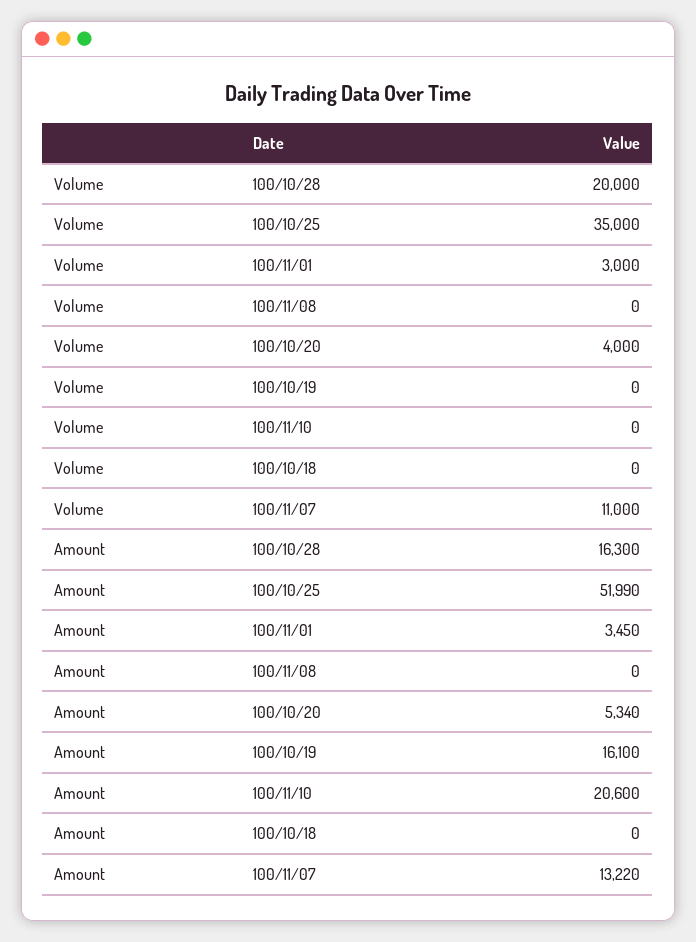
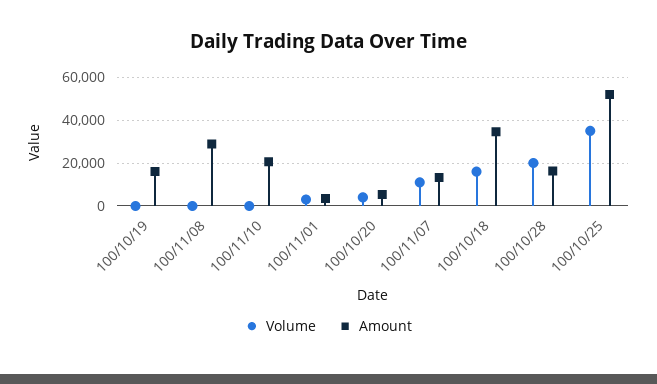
  {
    "Volume": {
      "100/10/28": 20000,
      "100/10/25": 35000,
      "100/11/01": 3000,
      "100/11/08": 0,
      "100/10/20": 4000,
      "100/10/19": 0,
      "100/11/10": 0,
-     "100/10/18": 0,
+     "100/10/18": 15000,
      "100/11/07": 11000
    },
    "Amount": {
      "100/10/28": 16300,
      "100/10/25": 51990,
      "100/11/01": 3450,
-     "100/11/08": 0,
+     "100/11/08": 30000,
      "100/10/20": 5340,
      "100/10/19": 16100,
      "100/11/10": 20600,
-     "100/10/18": 0,
+     "100/10/18": 35000,
      "100/11/07": 13220
    }
  }

